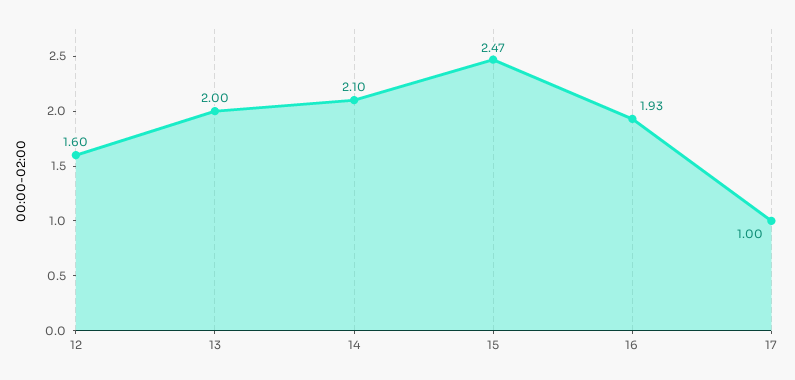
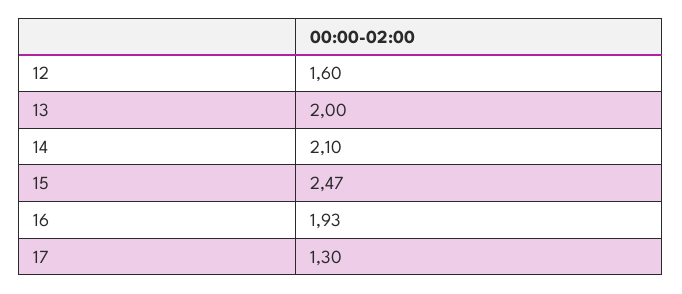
  {
    "12": 1.6,
    "13": 2,
    "14": 2.1,
    "15": 2.47,
    "16": 1.93,
-   "17": 1
+   "17": 1.3
  }

